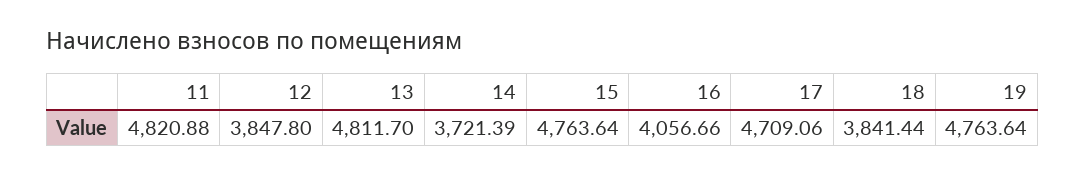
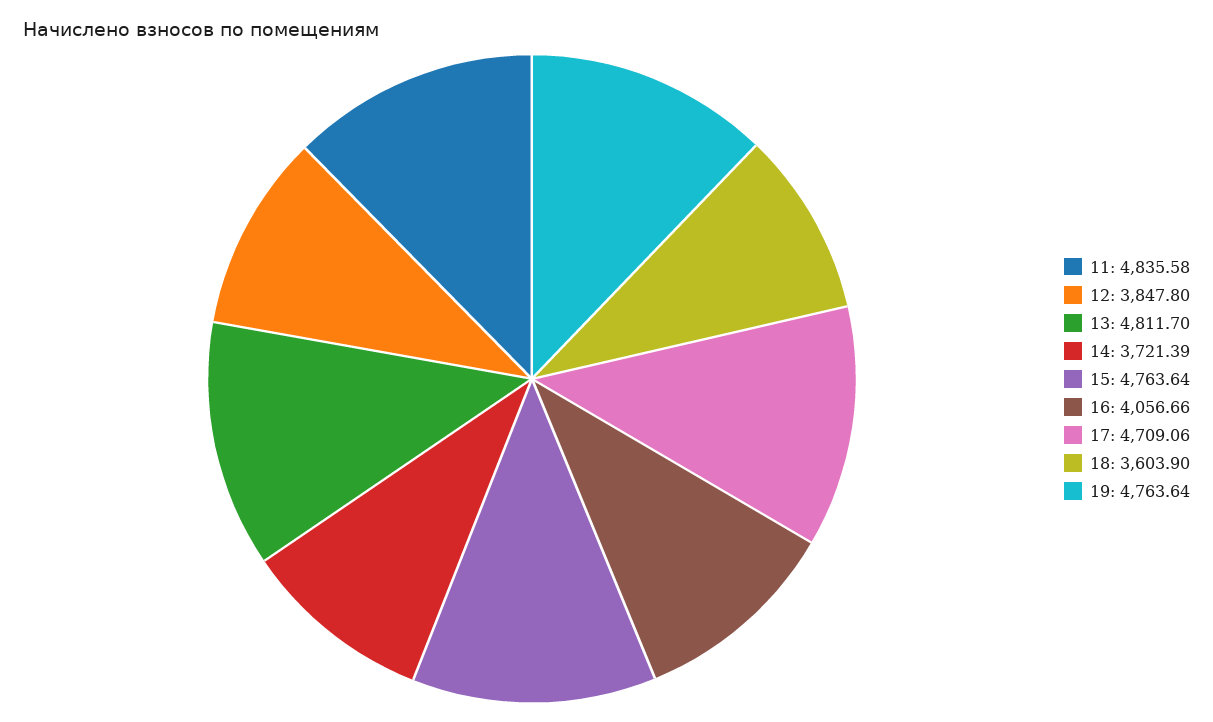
  {
-   "11": 4820.88,
+   "11": 4835.58,
    "12": 3847.8,
    "13": 4811.7,
    "14": 3721.39,
    "15": 4763.64,
    "16": 4056.66,
    "17": 4709.06,
-   "18": 3841.44,
+   "18": 3603.9,
    "19": 4763.64
  }

